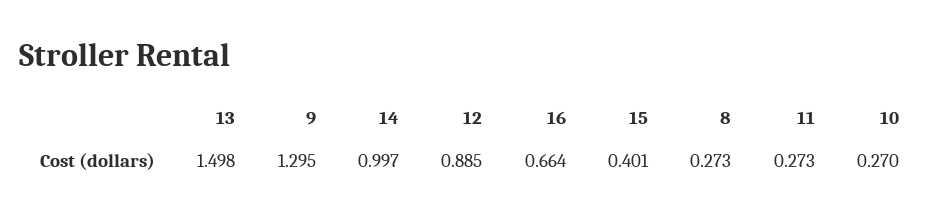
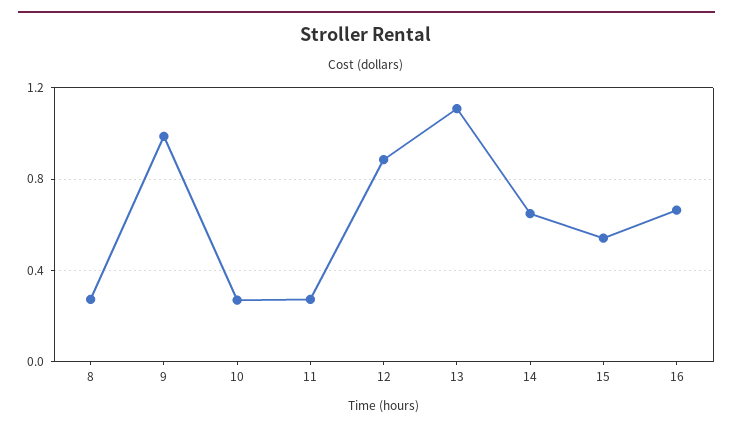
  {
-   "13": 1.498,
+   "13": 1.1,
-   "9": 1.295,
+   "9": 1,
-   "14": 0.997,
+   "14": 0.65,
    "12": 0.885,
    "16": 0.664,
-   "15": 0.401,
+   "15": 0.55,
    "8": 0.273,
    "11": 0.273,
    "10": 0.27
  }

